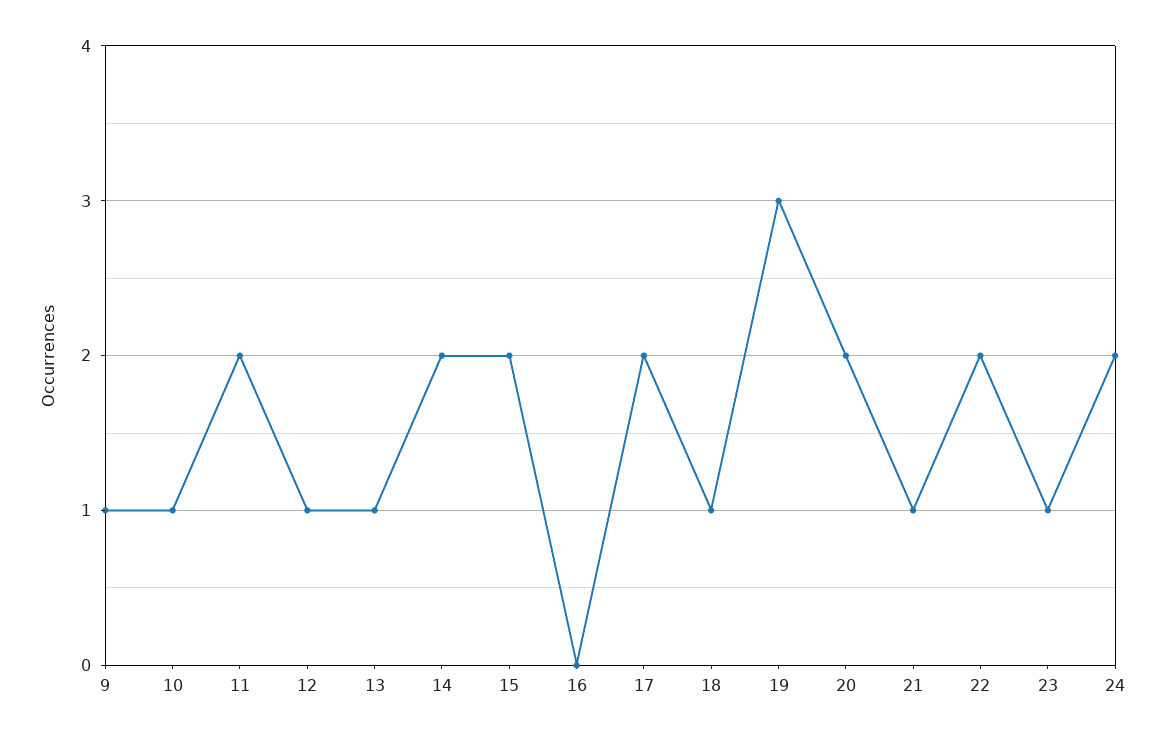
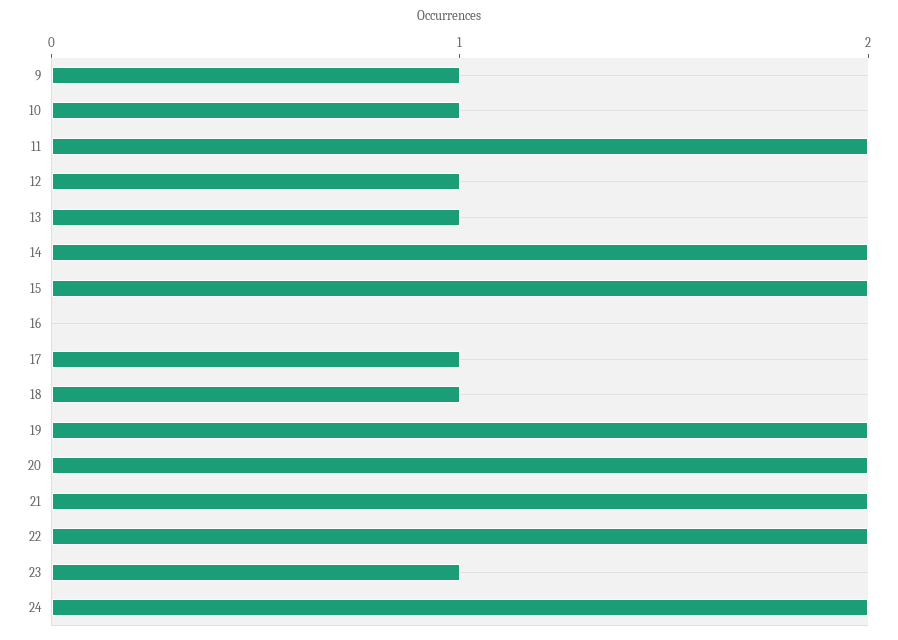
  {
    "9": 1,
    "10": 1,
    "11": 2,
    "12": 1,
    "13": 1,
    "14": 2,
    "15": 2,
    "16": 0,
-   "17": 2,
+   "17": 1,
    "18": 1,
-   "19": 3,
+   "19": 2,
    "20": 2,
-   "21": 1,
+   "21": 2,
    "22": 2,
    "23": 1,
    "24": 2
  }

